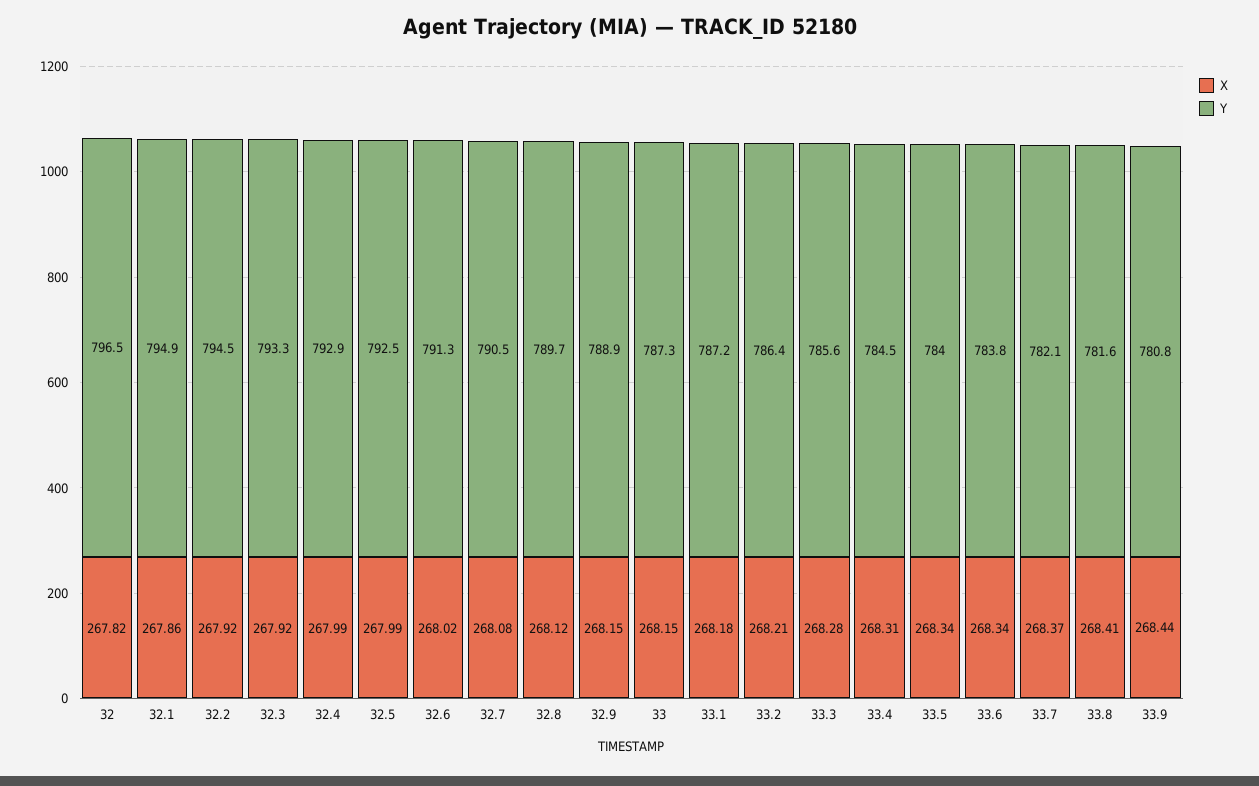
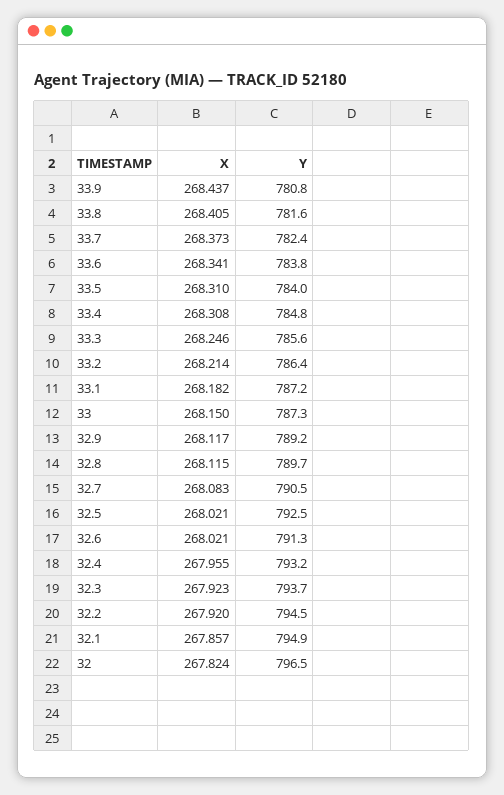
  {
    "X": {
      "32": 267.824,
      "32.1": 267.857,
      "32.2": 267.92,
      "32.3": 267.923,
-     "32.4": 267.99,
+     "32.4": 267.955,
-     "32.5": 267.99,
+     "32.5": 268.021,
      "32.6": 268.021,
      "32.7": 268.083,
      "32.8": 268.115,
-     "32.9": 268.15,
+     "32.9": 268.117,
      "33": 268.15,
      "33.1": 268.182,
      "33.2": 268.214,
-     "33.3": 268.28,
+     "33.3": 268.246,
      "33.4": 268.308,
-     "33.5": 268.34,
+     "33.5": 268.31,
      "33.6": 268.341,
      "33.7": 268.373,
      "33.8": 268.405,
      "33.9": 268.437
    },
    "Y": {
      "32": 796.5,
      "32.1": 794.9,
      "32.2": 794.5,
-     "32.3": 793.3,
+     "32.3": 793.7,
-     "32.4": 792.9,
+     "32.4": 793.2,
      "32.5": 792.5,
      "32.6": 791.3,
      "32.7": 790.5,
      "32.8": 789.7,
-     "32.9": 788.9,
+     "32.9": 789.2,
      "33": 787.3,
      "33.1": 787.2,
      "33.2": 786.4,
      "33.3": 785.6,
-     "33.4": 784.5,
+     "33.4": 784.8,
      "33.5": 784,
      "33.6": 783.8,
-     "33.7": 782.1,
+     "33.7": 782.4,
      "33.8": 781.6,
      "33.9": 780.8
    }
  }

